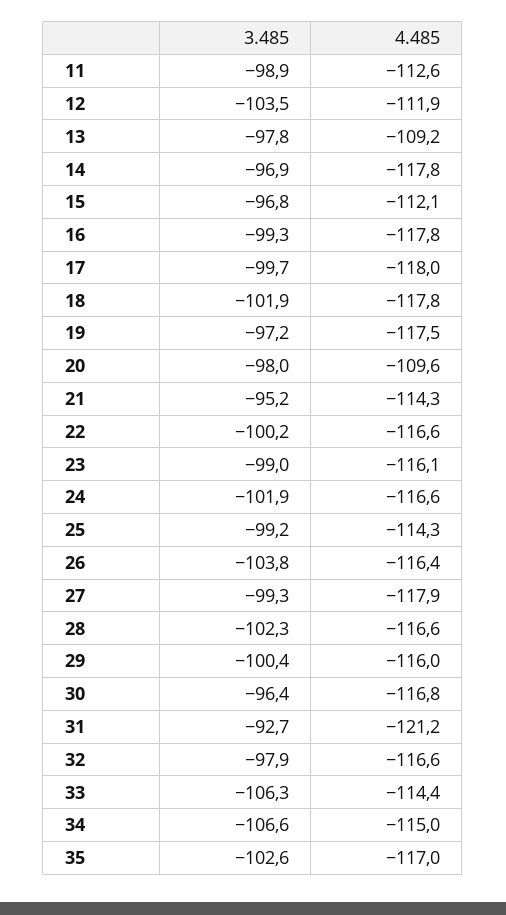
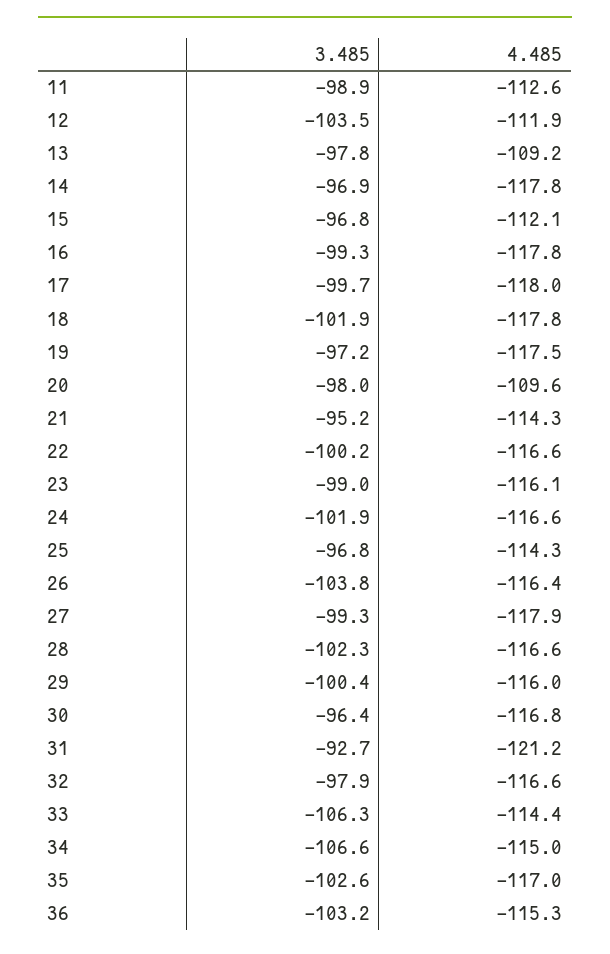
  {
    "3.485": {
      "11": -98.9,
      "12": -103.5,
      "13": -97.8,
      "14": -96.9,
      "15": -96.8,
      "16": -99.3,
      "17": -99.7,
      "18": -101.9,
      "19": -97.2,
      "20": -98,
      "21": -95.2,
      "22": -100.2,
      "23": -99,
      "24": -101.9,
-     "25": -99.2,
+     "25": -96.8,
      "26": -103.8,
      "27": -99.3,
      "28": -102.3,
      "29": -100.4,
      "30": -96.4,
      "31": -92.7,
      "32": -97.9,
      "33": -106.3,
      "34": -106.6,
-     "35": -102.6
+     "35": -102.6,
+     "36": -103.2
    },
    "4.485": {
      "11": -112.6,
      "12": -111.9,
      "13": -109.2,
      "14": -117.8,
      "15": -112.1,
      "16": -117.8,
      "17": -118,
      "18": -117.8,
      "19": -117.5,
      "20": -109.6,
      "21": -114.3,
      "22": -116.6,
      "23": -116.1,
      "24": -116.6,
      "25": -114.3,
      "26": -116.4,
      "27": -117.9,
      "28": -116.6,
      "29": -116,
      "30": -116.8,
      "31": -121.2,
      "32": -116.6,
      "33": -114.4,
      "34": -115,
-     "35": -117
+     "35": -117,
+     "36": -115.3
    }
  }

